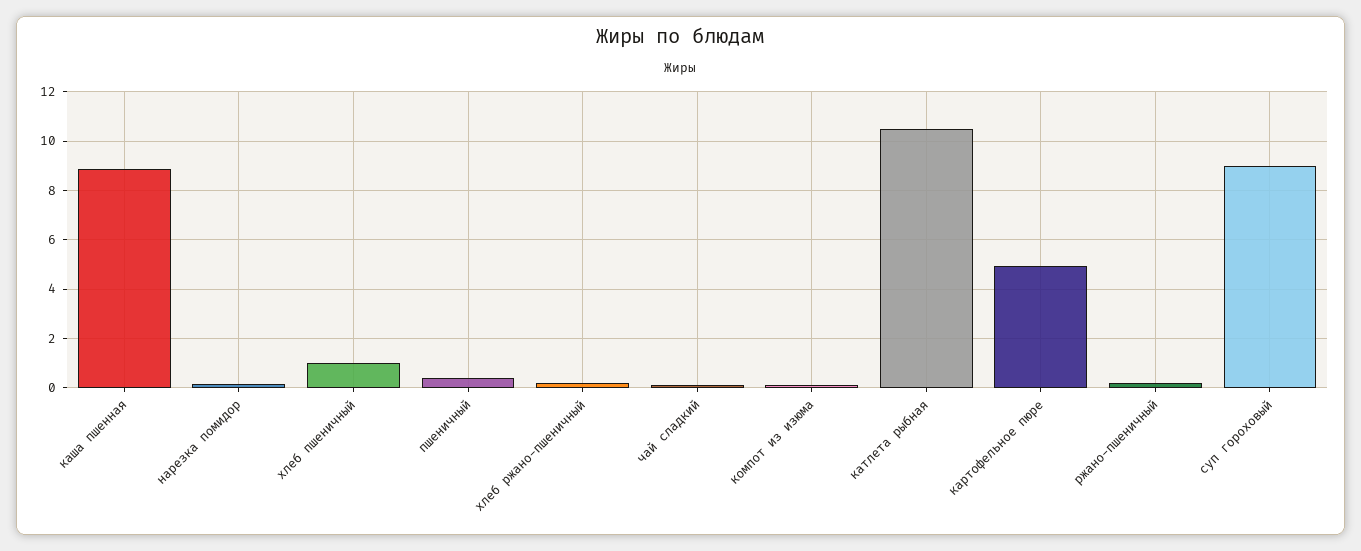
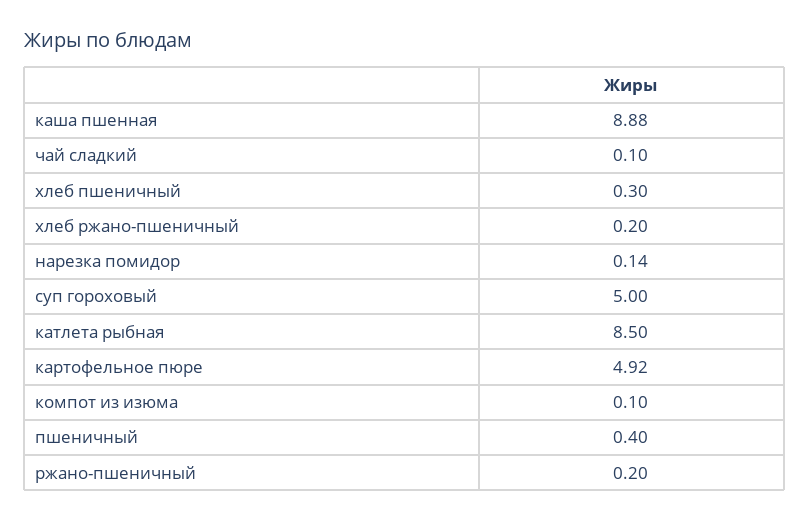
  {
    "каша пшенная": 8.88,
    "нарезка помидор": 0.14,
-   "хлеб пшеничный": 1,
+   "хлеб пшеничный": 0.3,
    "пшеничный": 0.4,
    "хлеб ржано-пшеничный": 0.2,
    "чай сладкий": 0.1,
    "компот из изюма": 0.1,
-   "катлета рыбная": 10.5,
+   "катлета рыбная": 8.5,
    "картофельное пюре": 4.92,
    "ржано-пшеничный": 0.2,
-   "суп гороховый": 9
+   "суп гороховый": 5
  }

